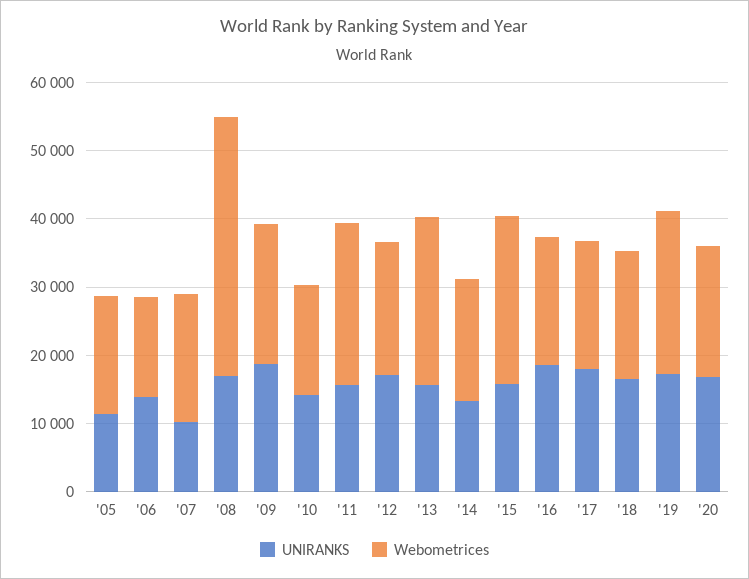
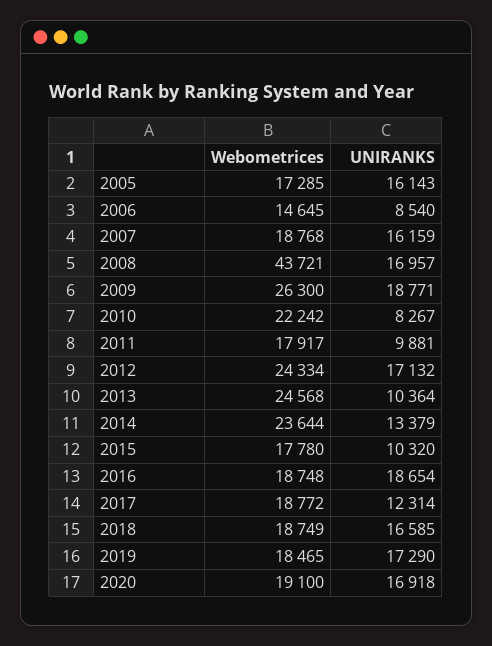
  {
    "UNIRANKS": {
-     "'05": 12000,
+     "'05": 16143,
-     "'06": 14000,
+     "'06": 8540,
-     "'07": 10000,
+     "'07": 16159,
      "'08": 16957,
      "'09": 18771,
-     "'10": 14000,
+     "'10": 8267,
-     "'11": 16000,
+     "'11": 9881,
      "'12": 17132,
-     "'13": 16000,
+     "'13": 10364,
      "'14": 13379,
-     "'15": 16000,
+     "'15": 10320,
      "'16": 18654,
-     "'17": 18000,
+     "'17": 12314,
      "'18": 16585,
      "'19": 17290,
      "'20": 16918
    },
    "Webometrices": {
      "'05": 17285,
      "'06": 14645,
      "'07": 18768,
-     "'08": 38000,
+     "'08": 43721,
-     "'09": 20000,
+     "'09": 26300,
-     "'10": 16000,
+     "'10": 22242,
-     "'11": 24000,
+     "'11": 17917,
-     "'12": 20000,
+     "'12": 24334,
      "'13": 24568,
-     "'14": 18000,
+     "'14": 23644,
-     "'15": 24000,
+     "'15": 17780,
      "'16": 18748,
      "'17": 18772,
      "'18": 18749,
-     "'19": 24000,
+     "'19": 18465,
      "'20": 19100
    }
  }

